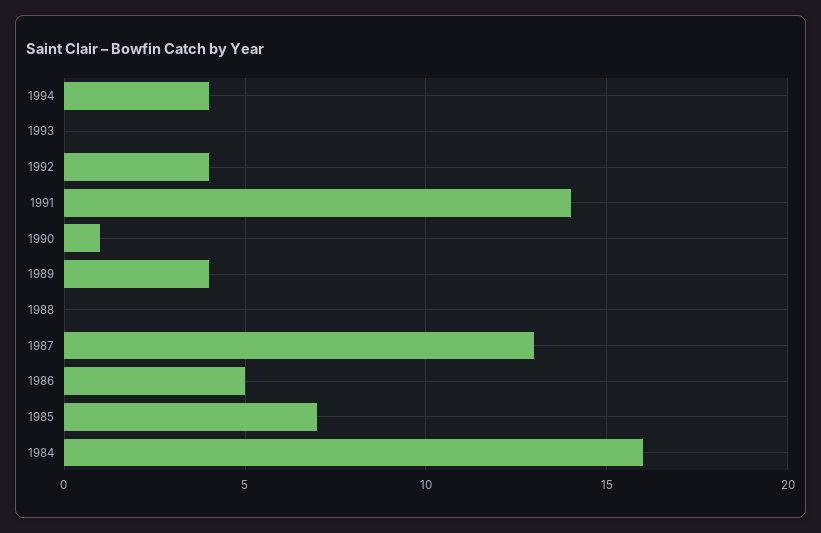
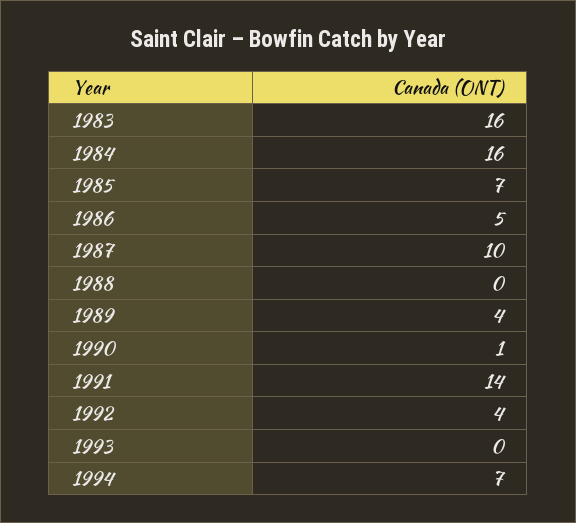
  {
-   "1994": 4,
+   "1994": 7,
    "1993": 0,
    "1992": 4,
    "1991": 14,
    "1990": 1,
    "1989": 4,
    "1988": 0,
-   "1987": 13,
+   "1987": 10,
    "1986": 5,
    "1985": 7,
-   "1984": 16
+   "1984": 16,
+   "1983": 16
  }

